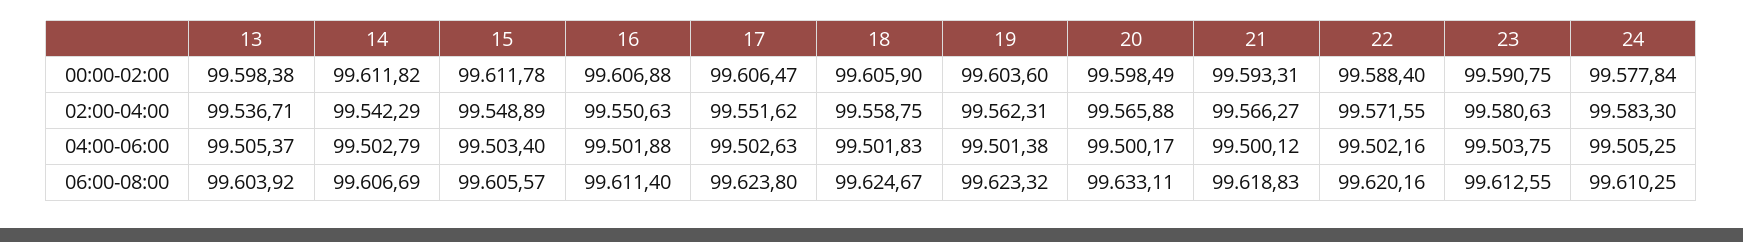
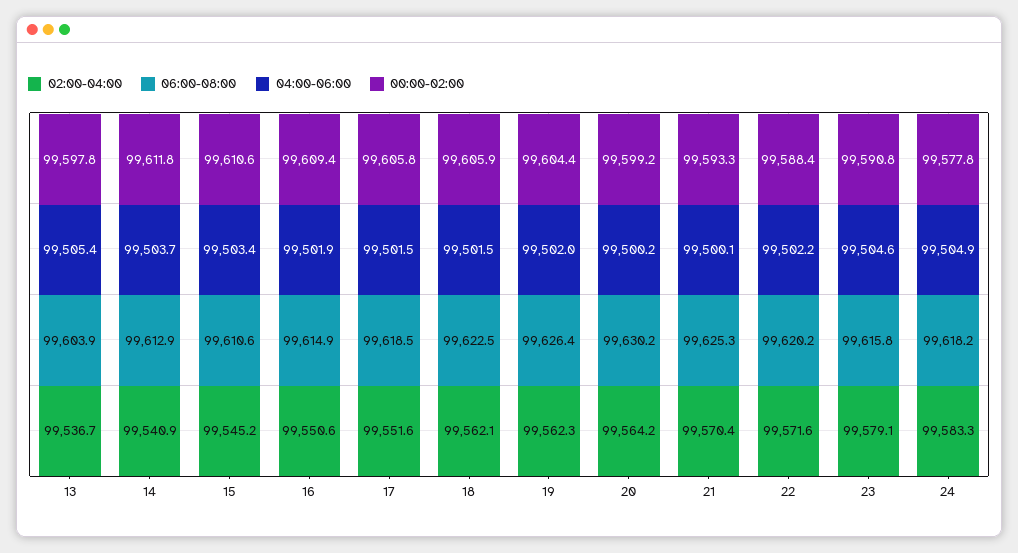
  {
    "00:00-02:00": {
-     "13": 99598.38,
+     "13": 99597.8,
      "14": 99611.82,
-     "15": 99611.78,
+     "15": 99610.6,
-     "16": 99606.88,
+     "16": 99609.4,
-     "17": 99606.47,
+     "17": 99605.8,
      "18": 99605.9,
-     "19": 99603.6,
+     "19": 99604.4,
-     "20": 99598.49,
+     "20": 99599.2,
      "21": 99593.31,
      "22": 99588.4,
      "23": 99590.75,
      "24": 99577.84
    },
    "02:00-04:00": {
      "13": 99536.71,
-     "14": 99542.29,
+     "14": 99540.9,
-     "15": 99548.89,
+     "15": 99545.2,
      "16": 99550.63,
      "17": 99551.62,
-     "18": 99558.75,
+     "18": 99562.1,
      "19": 99562.31,
-     "20": 99565.88,
+     "20": 99564.2,
-     "21": 99566.27,
+     "21": 99570.4,
      "22": 99571.55,
-     "23": 99580.63,
+     "23": 99579.1,
      "24": 99583.3
    },
    "04:00-06:00": {
      "13": 99505.37,
-     "14": 99502.79,
+     "14": 99503.7,
      "15": 99503.4,
      "16": 99501.88,
-     "17": 99502.63,
+     "17": 99501.5,
-     "18": 99501.83,
+     "18": 99501.5,
-     "19": 99501.38,
+     "19": 99502,
      "20": 99500.17,
      "21": 99500.12,
      "22": 99502.16,
-     "23": 99503.75,
+     "23": 99504.6,
-     "24": 99505.25
+     "24": 99504.9
    },
    "06:00-08:00": {
      "13": 99603.92,
-     "14": 99606.69,
+     "14": 99612.9,
-     "15": 99605.57,
+     "15": 99610.6,
-     "16": 99611.4,
+     "16": 99614.9,
-     "17": 99623.8,
+     "17": 99618.5,
-     "18": 99624.67,
+     "18": 99622.5,
-     "19": 99623.32,
+     "19": 99626.4,
-     "20": 99633.11,
+     "20": 99630.2,
-     "21": 99618.83,
+     "21": 99625.3,
      "22": 99620.16,
-     "23": 99612.55,
+     "23": 99615.8,
-     "24": 99610.25
+     "24": 99618.2
    }
  }

